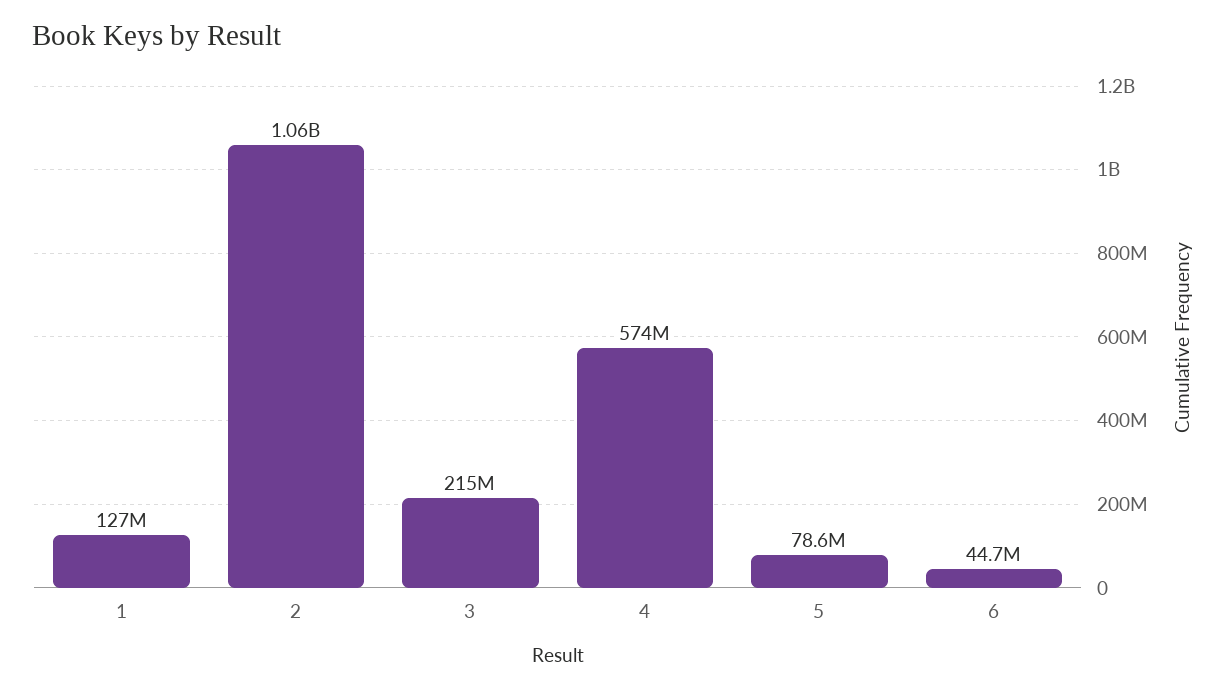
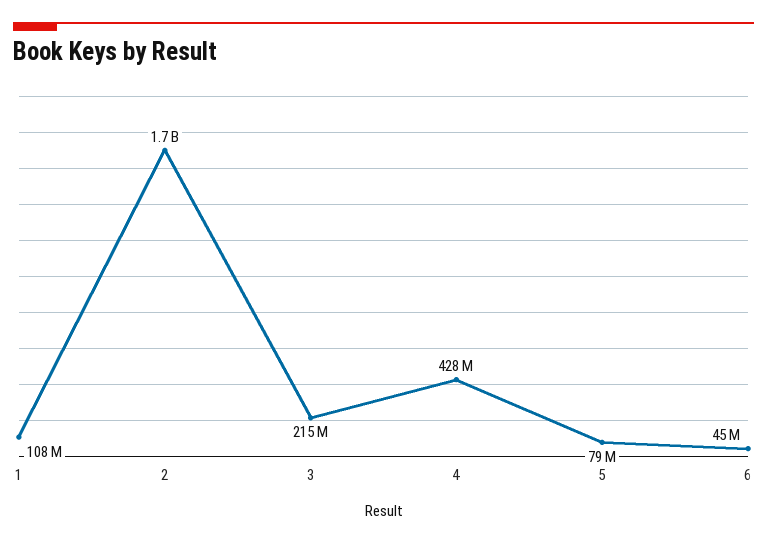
  {
-   "1": 127000000,
+   "1": 108000000,
-   "2": 1060000000,
+   "2": 1700000000,
    "3": 215000000,
-   "4": 574000000,
+   "4": 428000000,
    "5": 78600000,
    "6": 44700000
  }

